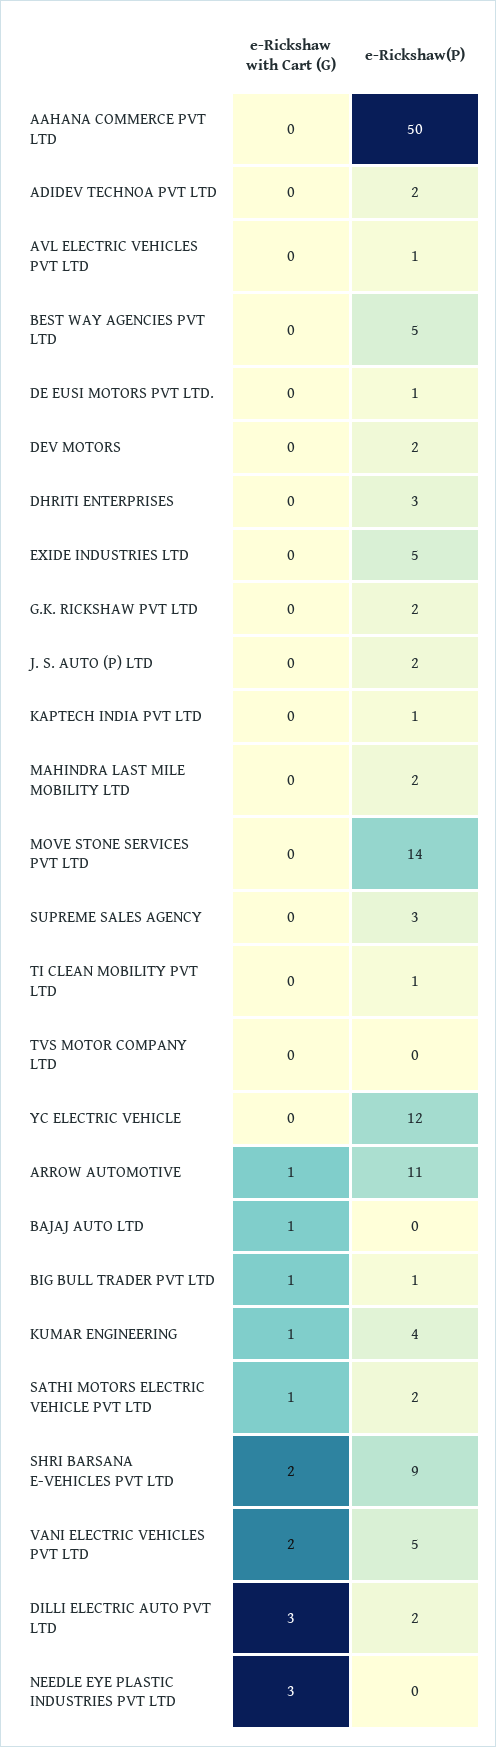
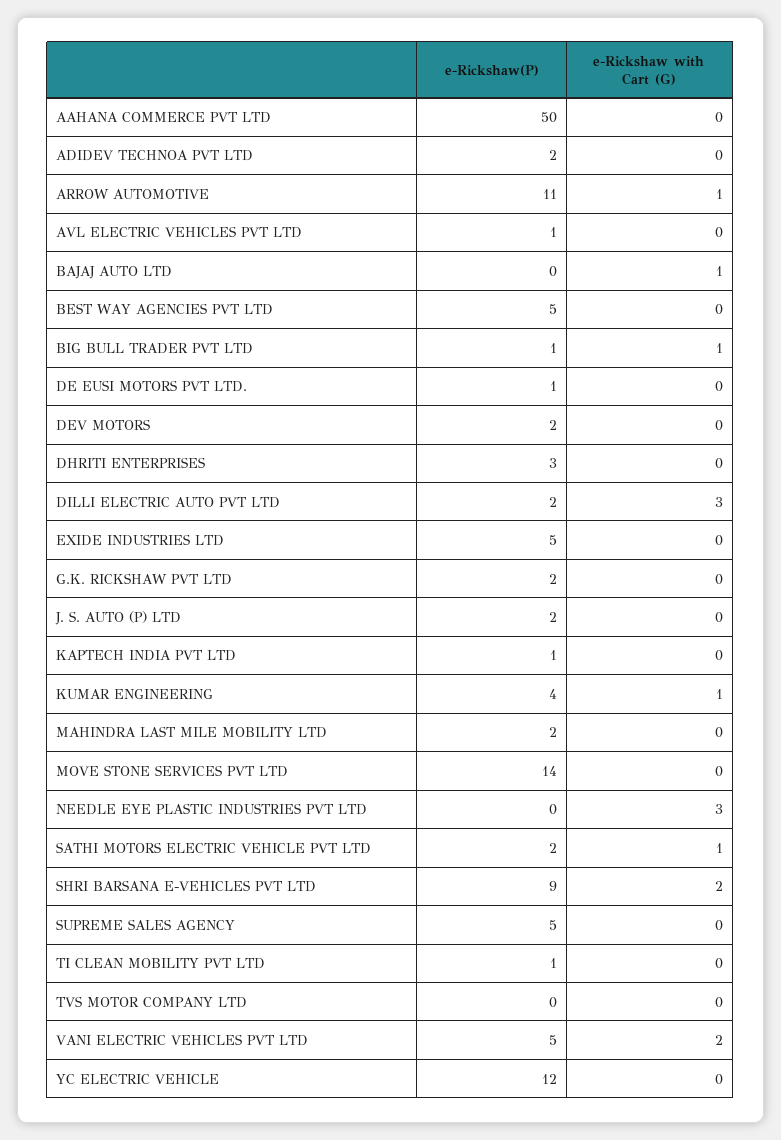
  {
    "e-Rickshaw with Cart (G)": {
      "AAHANA COMMERCE PVT LTD": 0,
      "ADIDEV TECHNOA PVT LTD": 0,
      "AVL ELECTRIC VEHICLES PVT LTD": 0,
      "BEST WAY AGENCIES PVT LTD": 0,
      "DE EUSI MOTORS PVT LTD.": 0,
      "DEV MOTORS": 0,
      "DHRITI ENTERPRISES": 0,
      "EXIDE INDUSTRIES LTD": 0,
      "G.K. RICKSHAW PVT LTD": 0,
      "J. S. AUTO (P) LTD": 0,
      "KAPTECH INDIA PVT LTD": 0,
      "MAHINDRA LAST MILE MOBILITY LTD": 0,
      "MOVE STONE SERVICES PVT LTD": 0,
      "SUPREME SALES AGENCY": 0,
      "TI CLEAN MOBILITY PVT LTD": 0,
      "TVS MOTOR COMPANY LTD": 0,
      "YC ELECTRIC VEHICLE": 0,
      "ARROW AUTOMOTIVE": 1,
      "BAJAJ AUTO LTD": 1,
      "BIG BULL TRADER PVT LTD": 1,
      "KUMAR ENGINEERING": 1,
      "SATHI MOTORS ELECTRIC VEHICLE PVT LTD": 1,
      "SHRI BARSANA E-VEHICLES PVT LTD": 2,
      "VANI ELECTRIC VEHICLES PVT LTD": 2,
      "DILLI ELECTRIC AUTO PVT LTD": 3,
      "NEEDLE EYE PLASTIC INDUSTRIES PVT LTD": 3
    },
    "e-Rickshaw(P)": {
      "AAHANA COMMERCE PVT LTD": 50,
      "ADIDEV TECHNOA PVT LTD": 2,
      "AVL ELECTRIC VEHICLES PVT LTD": 1,
      "BEST WAY AGENCIES PVT LTD": 5,
      "DE EUSI MOTORS PVT LTD.": 1,
      "DEV MOTORS": 2,
      "DHRITI ENTERPRISES": 3,
      "EXIDE INDUSTRIES LTD": 5,
      "G.K. RICKSHAW PVT LTD": 2,
      "J. S. AUTO (P) LTD": 2,
      "KAPTECH INDIA PVT LTD": 1,
      "MAHINDRA LAST MILE MOBILITY LTD": 2,
      "MOVE STONE SERVICES PVT LTD": 14,
-     "SUPREME SALES AGENCY": 3,
+     "SUPREME SALES AGENCY": 5,
      "TI CLEAN MOBILITY PVT LTD": 1,
      "TVS MOTOR COMPANY LTD": 0,
      "YC ELECTRIC VEHICLE": 12,
      "ARROW AUTOMOTIVE": 11,
      "BAJAJ AUTO LTD": 0,
      "BIG BULL TRADER PVT LTD": 1,
      "KUMAR ENGINEERING": 4,
      "SATHI MOTORS ELECTRIC VEHICLE PVT LTD": 2,
      "SHRI BARSANA E-VEHICLES PVT LTD": 9,
      "VANI ELECTRIC VEHICLES PVT LTD": 5,
      "DILLI ELECTRIC AUTO PVT LTD": 2,
      "NEEDLE EYE PLASTIC INDUSTRIES PVT LTD": 0
    }
  }

